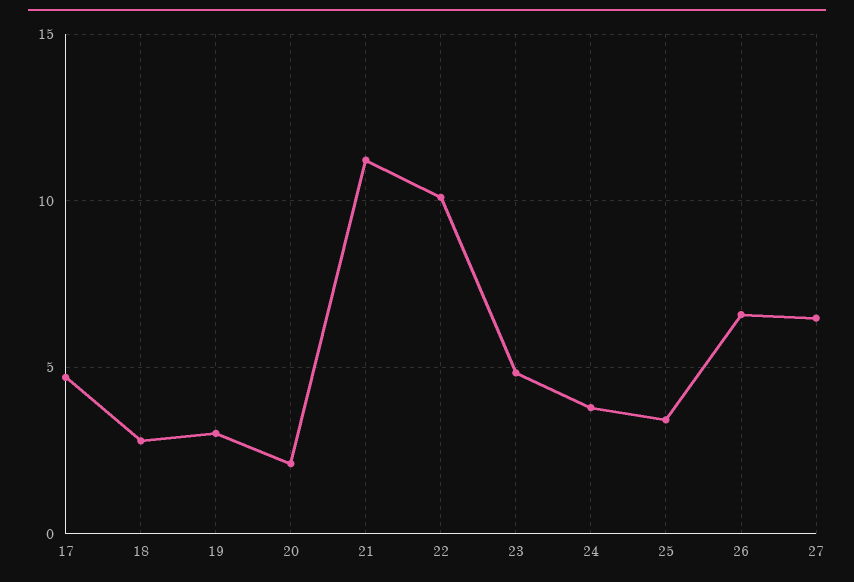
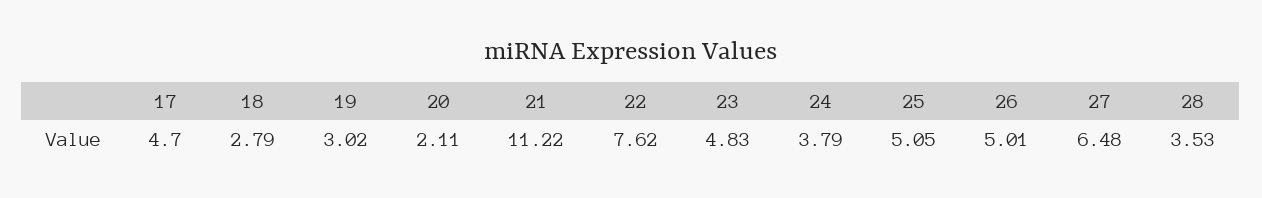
  {
    "17": 4.7,
    "18": 2.79,
    "19": 3.02,
    "20": 2.11,
    "21": 11.22,
-   "22": 10,
+   "22": 7.62,
    "23": 4.83,
    "24": 3.79,
-   "25": 3.5,
+   "25": 5.05,
-   "26": 6.5,
+   "26": 5.01,
-   "27": 6.48
+   "27": 6.48,
+   "28": 3.53
  }

